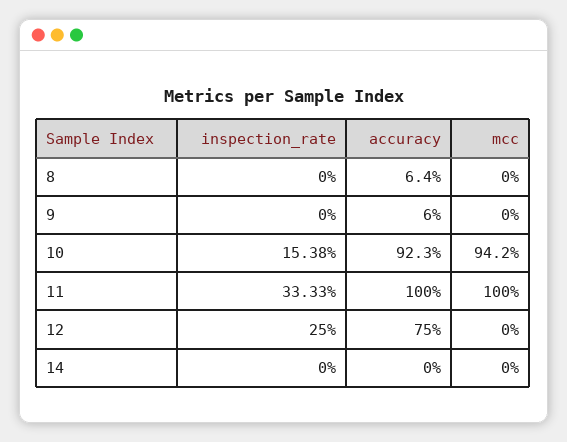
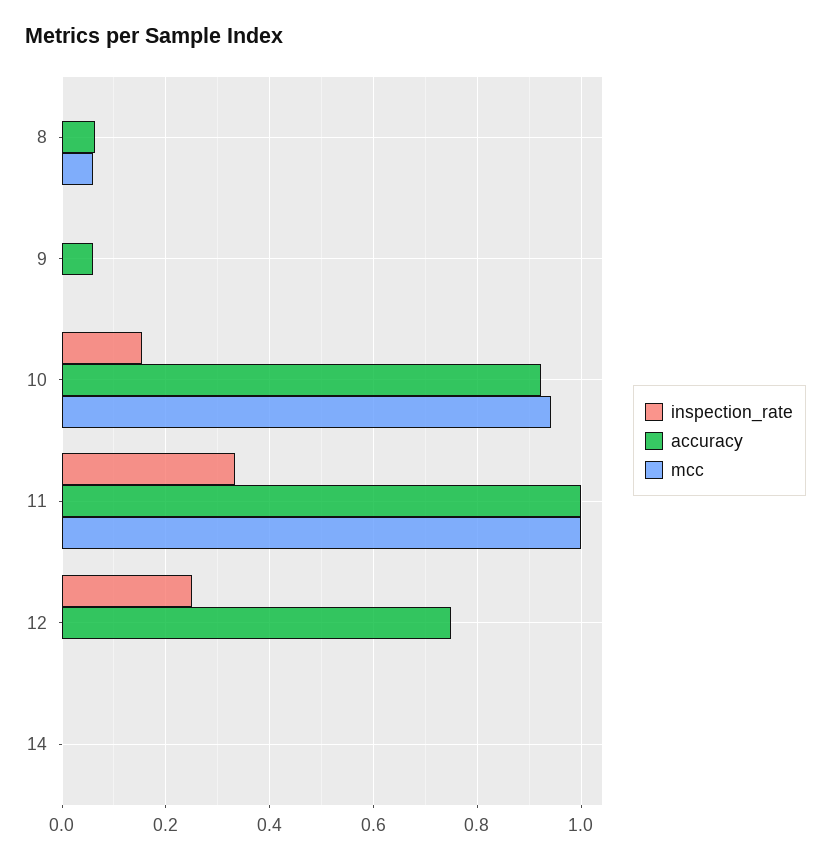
  {
    "inspection_rate": {
      "8": 0,
      "9": 0,
      "10": 0.1538,
      "11": 0.3333,
      "12": 0.25,
      "14": 0
    },
    "accuracy": {
      "8": 0.064,
      "9": 0.06,
      "10": 0.923,
      "11": 1,
      "12": 0.75,
      "14": 0
    },
    "mcc": {
-     "8": 0,
+     "8": 0.06,
      "9": 0,
      "10": 0.942,
      "11": 1,
      "12": 0,
      "14": 0
    }
  }

